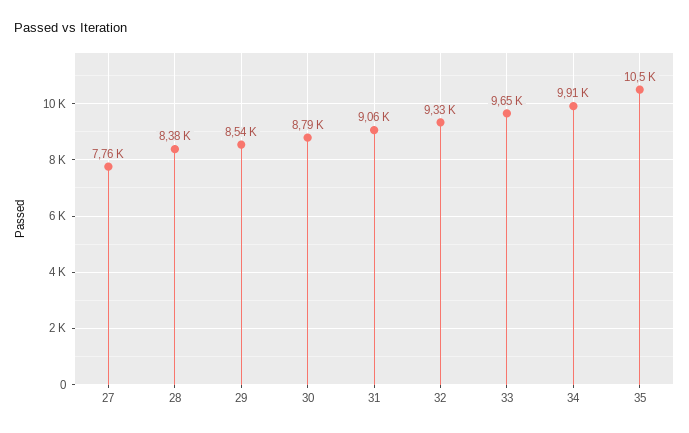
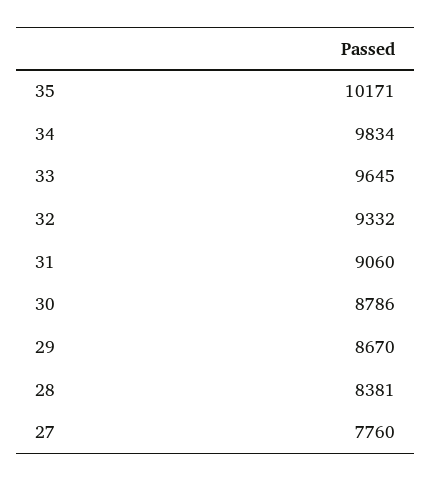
  {
    "27": 7760,
    "28": 8381,
-   "29": 8540,
+   "29": 8670,
    "30": 8786,
    "31": 9060,
    "32": 9332,
    "33": 9645,
-   "34": 9910,
+   "34": 9834,
-   "35": 10500
+   "35": 10171
  }

